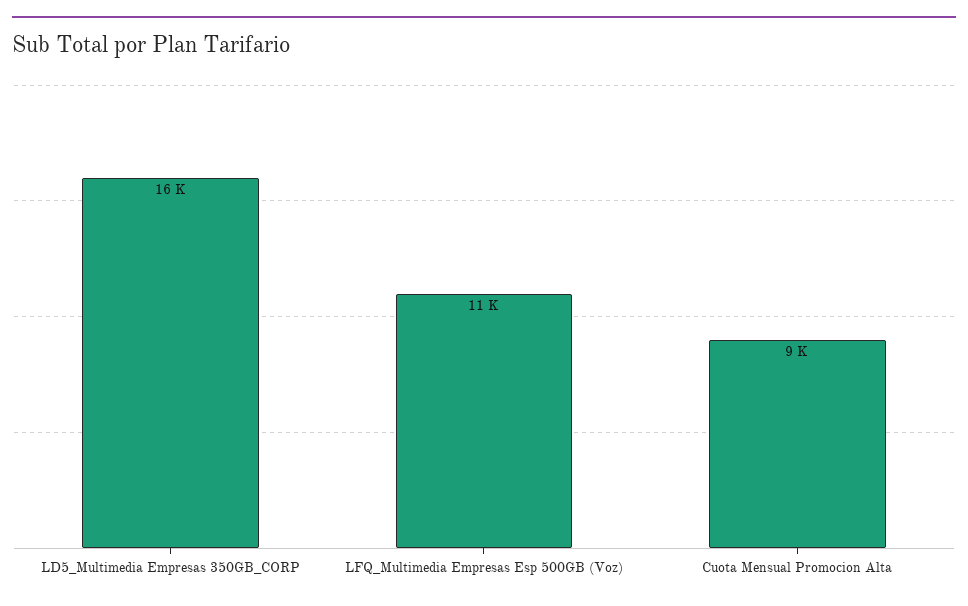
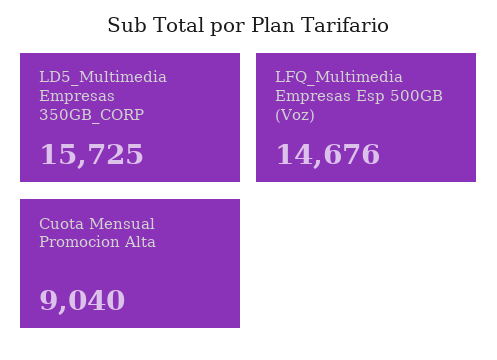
  {
    "LD5_Multimedia Empresas 350GB_CORP": 15725,
-   "LFQ_Multimedia Empresas Esp 500GB (Voz)": 11000,
+   "LFQ_Multimedia Empresas Esp 500GB (Voz)": 14676,
    "Cuota Mensual Promocion Alta": 9040
  }

